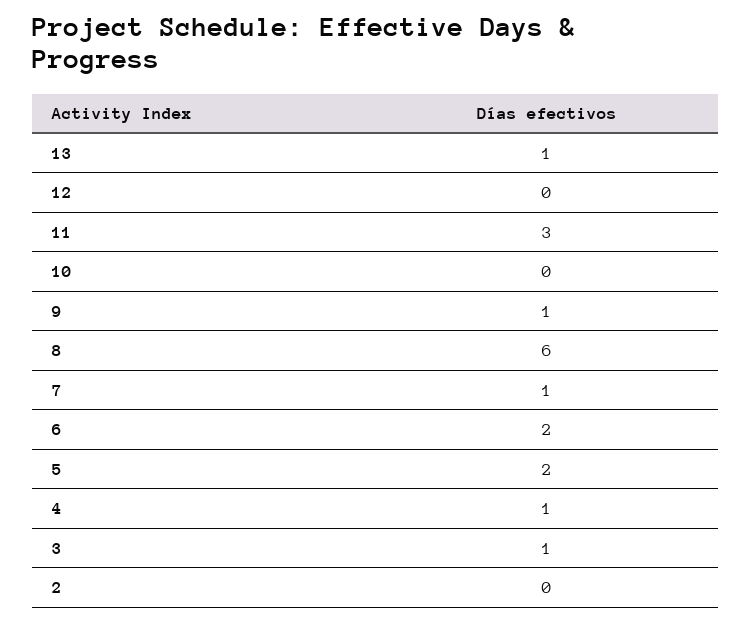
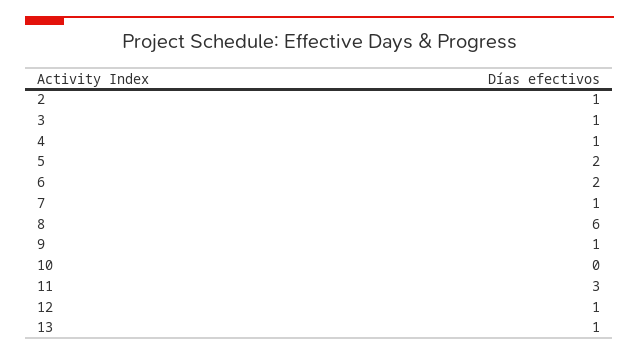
  {
    "13": 1,
-   "12": 0,
+   "12": 1,
    "11": 3,
    "10": 0,
    "9": 1,
    "8": 6,
    "7": 1,
    "6": 2,
    "5": 2,
    "4": 1,
    "3": 1,
-   "2": 0
+   "2": 1
  }

